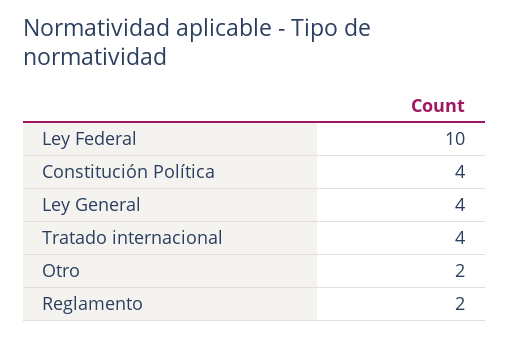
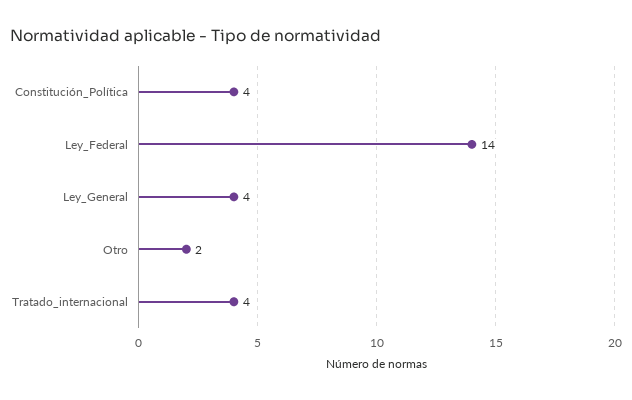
  {
-   "Ley Federal": 10,
+   "Ley Federal": 14,
    "Constitución Política": 4,
    "Ley General": 4,
    "Tratado internacional": 4,
-   "Otro": 2,
+   "Otro": 2
-   "Reglamento": 2
  }

